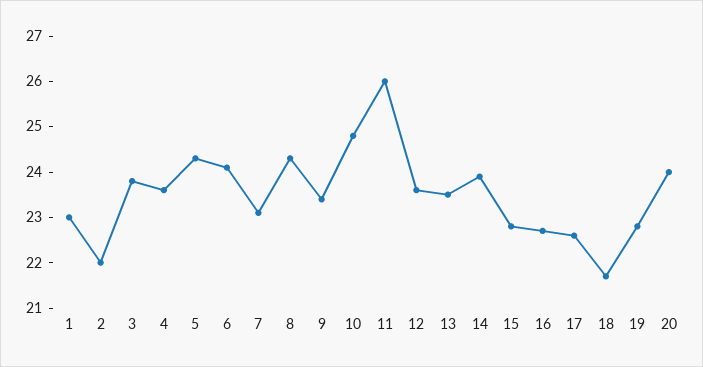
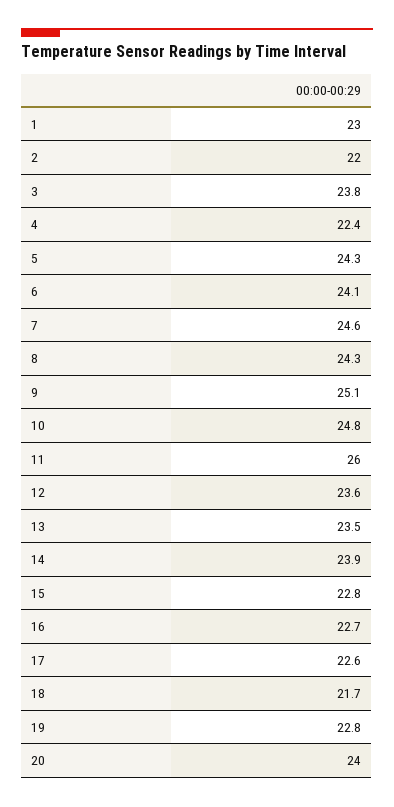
  {
    "1": 23,
    "2": 22,
    "3": 23.8,
-   "4": 23.5,
+   "4": 22.4,
    "5": 24.3,
    "6": 24.1,
-   "7": 23,
+   "7": 24.6,
    "8": 24.3,
-   "9": 23.5,
+   "9": 25.1,
    "10": 24.8,
    "11": 26,
    "12": 23.6,
    "13": 23.5,
    "14": 23.9,
    "15": 22.8,
    "16": 22.7,
    "17": 22.6,
    "18": 21.7,
    "19": 22.8,
    "20": 24
  }

